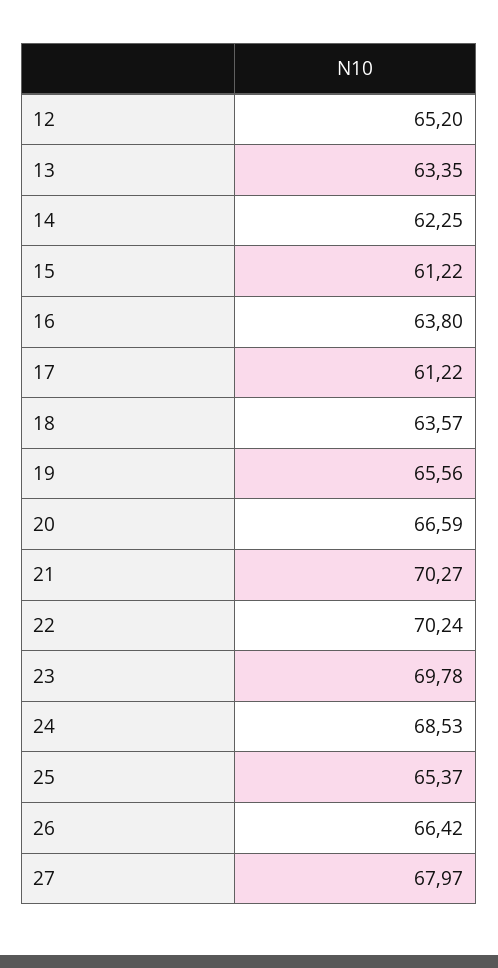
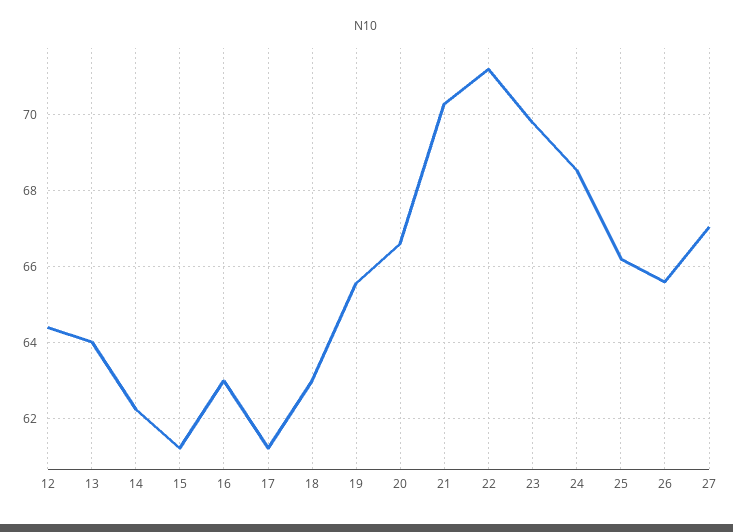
  {
-   "12": 65.2,
+   "12": 64.4,
-   "13": 63.35,
+   "13": 64,
    "14": 62.25,
    "15": 61.22,
-   "16": 63.8,
+   "16": 63,
    "17": 61.22,
-   "18": 63.57,
+   "18": 63,
    "19": 65.56,
    "20": 66.59,
    "21": 70.27,
-   "22": 70.24,
+   "22": 71.2,
    "23": 69.78,
    "24": 68.53,
-   "25": 65.37,
+   "25": 66.2,
-   "26": 66.42,
+   "26": 65.6,
-   "27": 67.97
+   "27": 67
  }

